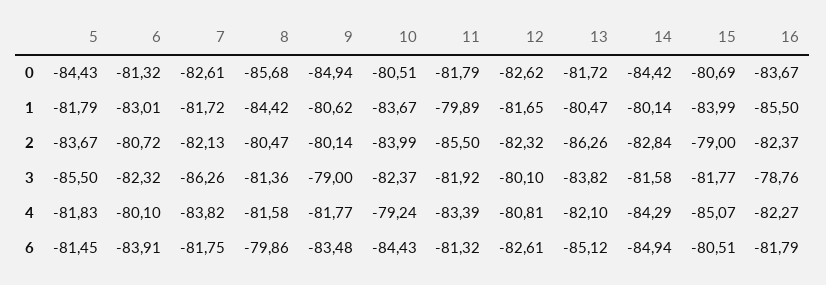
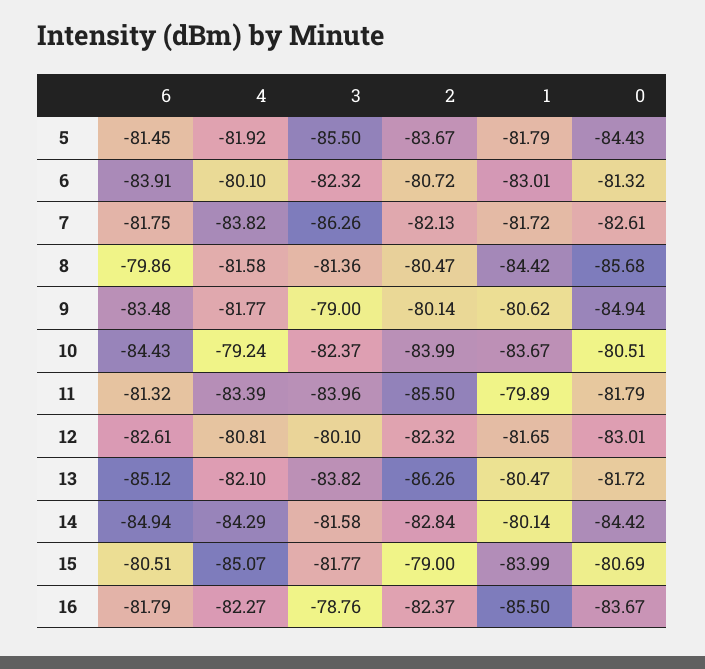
  {
    "5": {
      "0": -84.43,
      "1": -81.79,
      "2": -83.67,
      "3": -85.5,
-     "4": -81.83,
+     "4": -81.92,
      "6": -81.45
    },
    "6": {
      "0": -81.32,
      "1": -83.01,
      "2": -80.72,
      "3": -82.32,
      "4": -80.1,
      "6": -83.91
    },
    "7": {
      "0": -82.61,
      "1": -81.72,
      "2": -82.13,
      "3": -86.26,
      "4": -83.82,
      "6": -81.75
    },
    "8": {
      "0": -85.68,
      "1": -84.42,
      "2": -80.47,
      "3": -81.36,
      "4": -81.58,
      "6": -79.86
    },
    "9": {
      "0": -84.94,
      "1": -80.62,
      "2": -80.14,
      "3": -79,
      "4": -81.77,
      "6": -83.48
    },
    "10": {
      "0": -80.51,
      "1": -83.67,
      "2": -83.99,
      "3": -82.37,
      "4": -79.24,
      "6": -84.43
    },
    "11": {
      "0": -81.79,
      "1": -79.89,
      "2": -85.5,
-     "3": -81.92,
+     "3": -83.96,
      "4": -83.39,
      "6": -81.32
    },
    "12": {
-     "0": -82.62,
+     "0": -83.01,
      "1": -81.65,
      "2": -82.32,
      "3": -80.1,
      "4": -80.81,
      "6": -82.61
    },
    "13": {
      "0": -81.72,
      "1": -80.47,
      "2": -86.26,
      "3": -83.82,
      "4": -82.1,
      "6": -85.12
    },
    "14": {
      "0": -84.42,
      "1": -80.14,
      "2": -82.84,
      "3": -81.58,
      "4": -84.29,
      "6": -84.94
    },
    "15": {
      "0": -80.69,
      "1": -83.99,
      "2": -79,
      "3": -81.77,
      "4": -85.07,
      "6": -80.51
    },
    "16": {
      "0": -83.67,
      "1": -85.5,
      "2": -82.37,
      "3": -78.76,
      "4": -82.27,
      "6": -81.79
    }
  }

